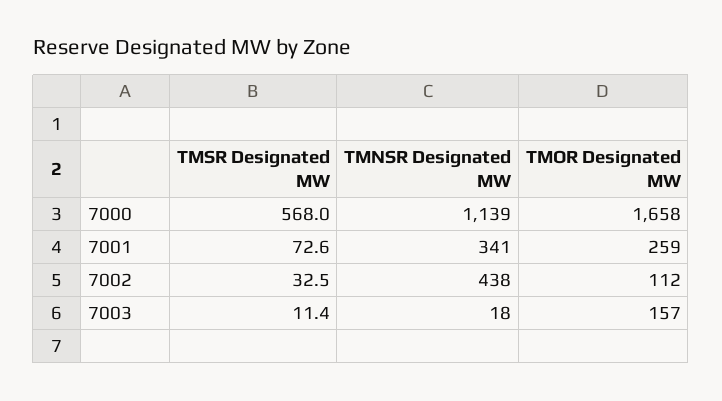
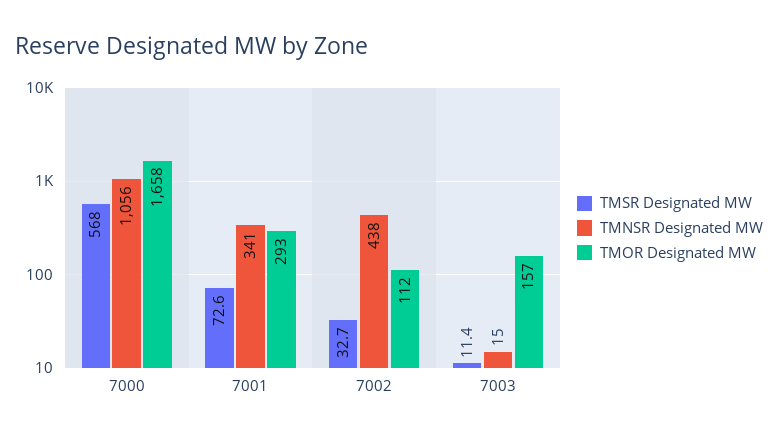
  {
    "TMSR Designated MW": {
      "7000": 568,
      "7001": 72.6,
-     "7002": 32.5,
+     "7002": 32.7,
      "7003": 11.4
    },
    "TMNSR Designated MW": {
-     "7000": 1139,
+     "7000": 1056,
      "7001": 341,
      "7002": 438,
-     "7003": 18
+     "7003": 15
    },
    "TMOR Designated MW": {
      "7000": 1658,
-     "7001": 259,
+     "7001": 293,
      "7002": 112,
      "7003": 157
    }
  }

